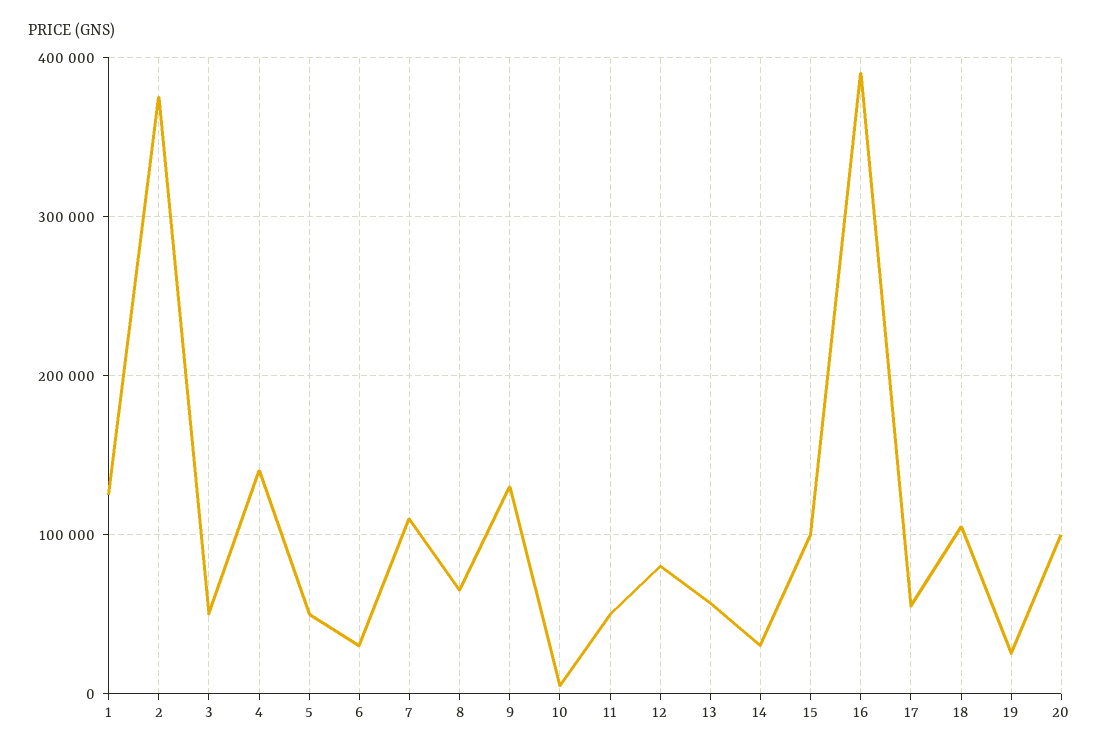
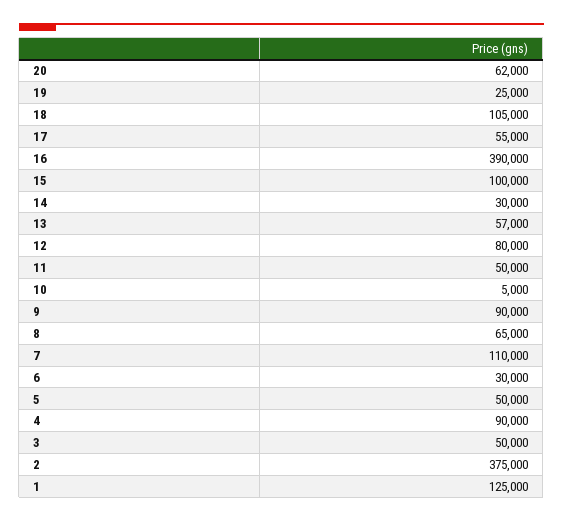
  {
    "1": 125000,
    "2": 375000,
    "3": 50000,
-   "4": 140000,
+   "4": 90000,
    "5": 50000,
    "6": 30000,
    "7": 110000,
    "8": 65000,
-   "9": 130000,
+   "9": 90000,
    "10": 5000,
    "11": 50000,
    "12": 80000,
    "13": 57000,
    "14": 30000,
    "15": 100000,
    "16": 390000,
    "17": 55000,
    "18": 105000,
    "19": 25000,
-   "20": 100000
+   "20": 62000
  }

